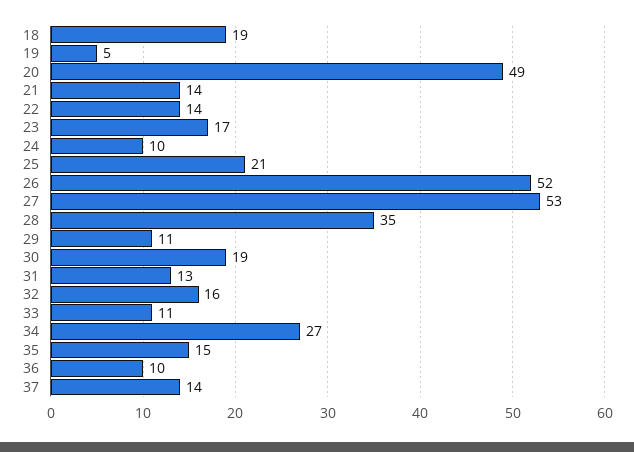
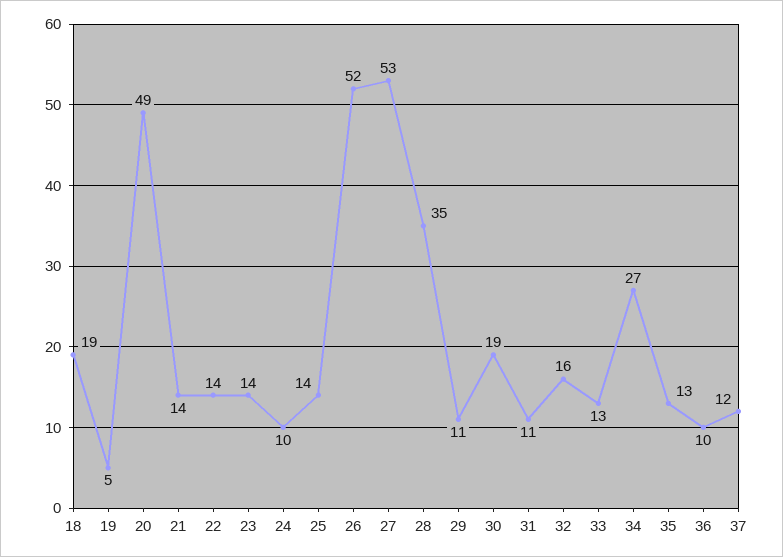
  {
    "18": 19,
    "19": 5,
    "20": 49,
    "21": 14,
    "22": 14,
-   "23": 17,
+   "23": 14,
    "24": 10,
-   "25": 21,
+   "25": 14,
    "26": 52,
    "27": 53,
    "28": 35,
    "29": 11,
    "30": 19,
-   "31": 13,
+   "31": 11,
    "32": 16,
-   "33": 11,
+   "33": 13,
    "34": 27,
-   "35": 15,
+   "35": 13,
    "36": 10,
-   "37": 14
+   "37": 12
  }

